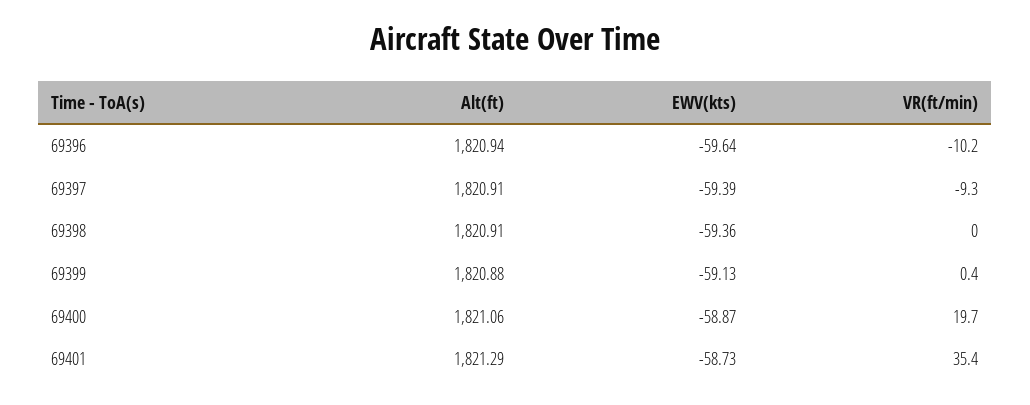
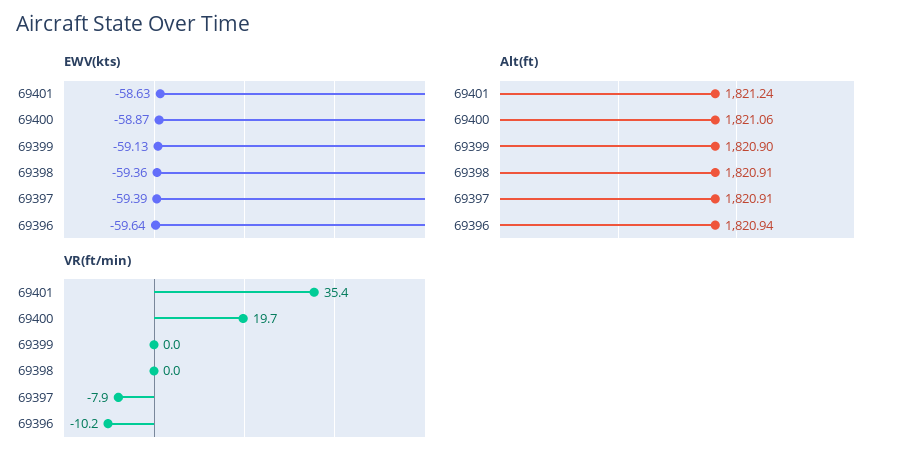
  {
    "Alt(ft)": {
      "69396": 1820.94,
      "69397": 1820.91,
      "69398": 1820.91,
-     "69399": 1820.88,
+     "69399": 1820.9,
      "69400": 1821.06,
-     "69401": 1821.29
+     "69401": 1821.24
    },
    "EWV(kts)": {
      "69396": -59.64,
      "69397": -59.39,
      "69398": -59.36,
      "69399": -59.13,
      "69400": -58.87,
-     "69401": -58.73
+     "69401": -58.63
    },
    "VR(ft/min)": {
      "69396": -10.2,
-     "69397": -9.3,
+     "69397": -7.9,
      "69398": 0,
-     "69399": 0.4,
+     "69399": 0,
      "69400": 19.7,
      "69401": 35.4
    }
  }

